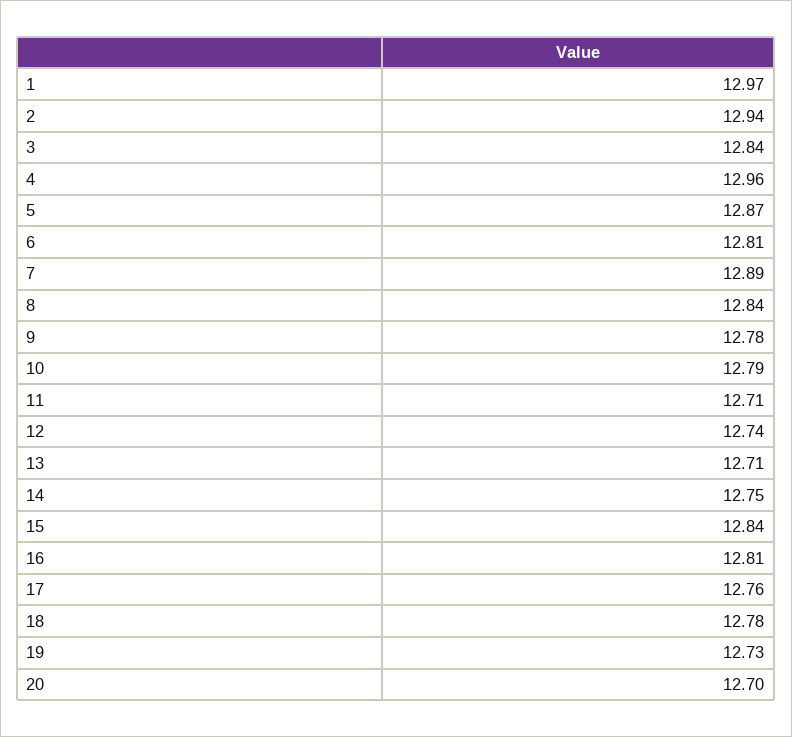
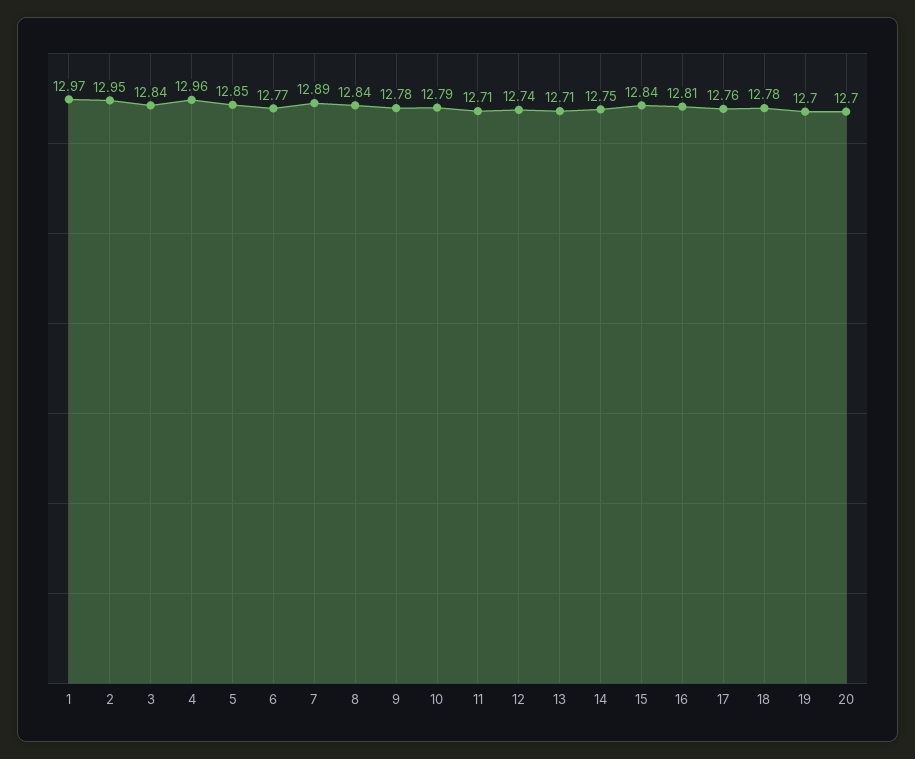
  {
    "1": 12.97,
-   "2": 12.94,
+   "2": 12.95,
    "3": 12.84,
    "4": 12.96,
-   "5": 12.87,
+   "5": 12.85,
-   "6": 12.81,
+   "6": 12.77,
    "7": 12.89,
    "8": 12.84,
    "9": 12.78,
    "10": 12.79,
    "11": 12.71,
    "12": 12.74,
    "13": 12.71,
    "14": 12.75,
    "15": 12.84,
    "16": 12.81,
    "17": 12.76,
    "18": 12.78,
-   "19": 12.73,
+   "19": 12.7,
    "20": 12.7
  }

